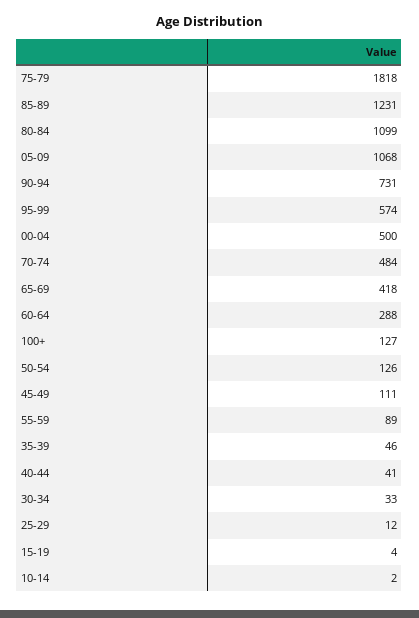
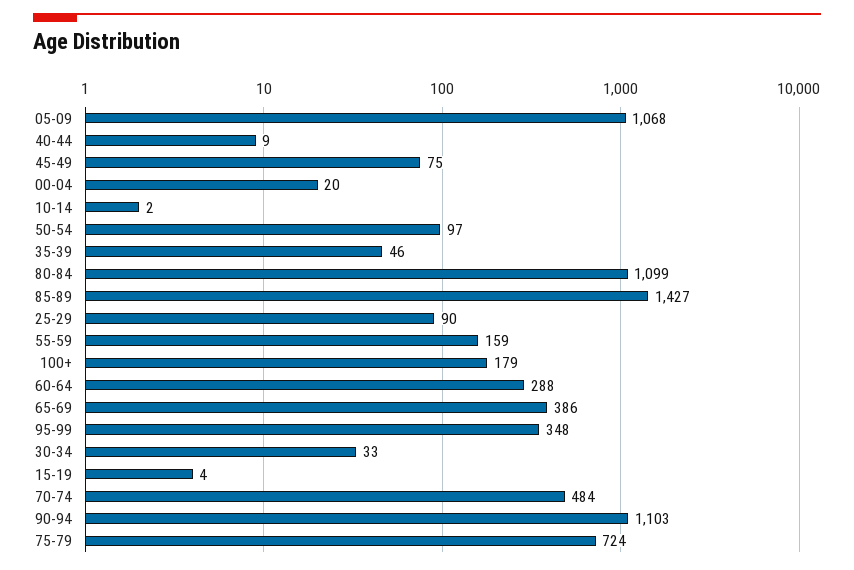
  {
-   "75-79": 1818,
+   "75-79": 724,
-   "85-89": 1231,
+   "85-89": 1427,
    "80-84": 1099,
    "05-09": 1068,
-   "90-94": 731,
+   "90-94": 1103,
-   "95-99": 574,
+   "95-99": 348,
-   "00-04": 500,
+   "00-04": 20,
    "70-74": 484,
-   "65-69": 418,
+   "65-69": 386,
    "60-64": 288,
-   "100+": 127,
+   "100+": 179,
-   "50-54": 126,
+   "50-54": 97,
-   "45-49": 111,
+   "45-49": 75,
-   "55-59": 89,
+   "55-59": 159,
    "35-39": 46,
-   "40-44": 41,
+   "40-44": 9,
    "30-34": 33,
-   "25-29": 12,
+   "25-29": 90,
    "15-19": 4,
    "10-14": 2
  }

